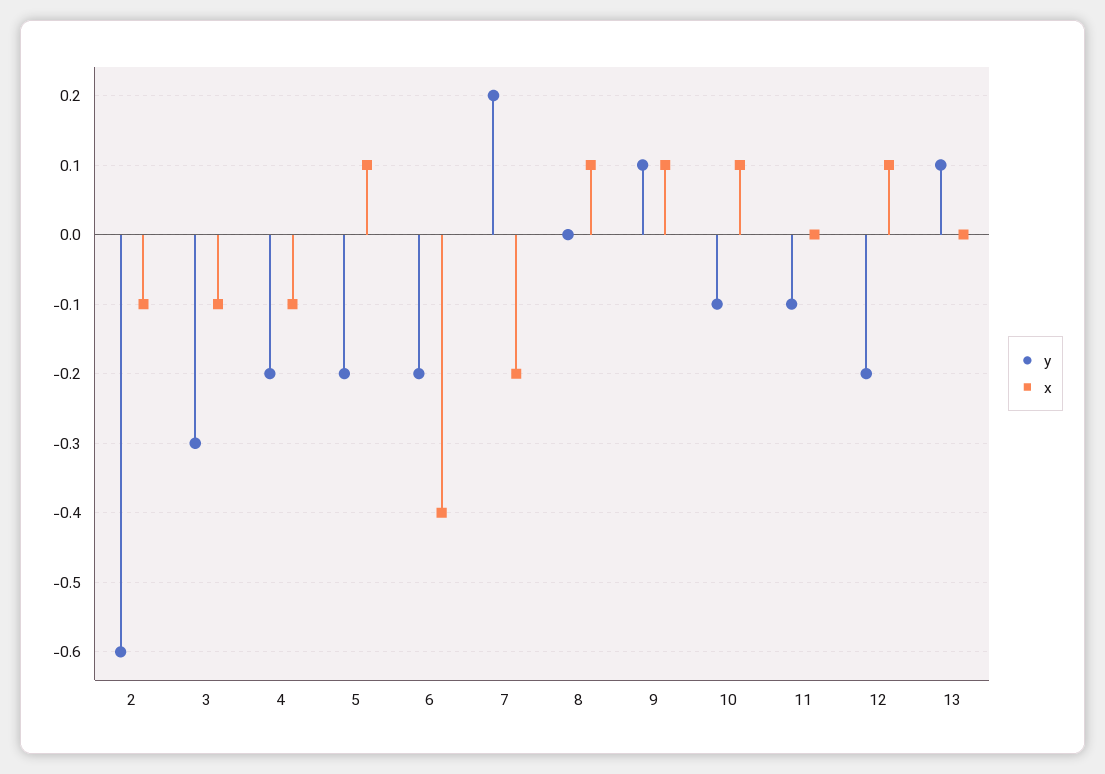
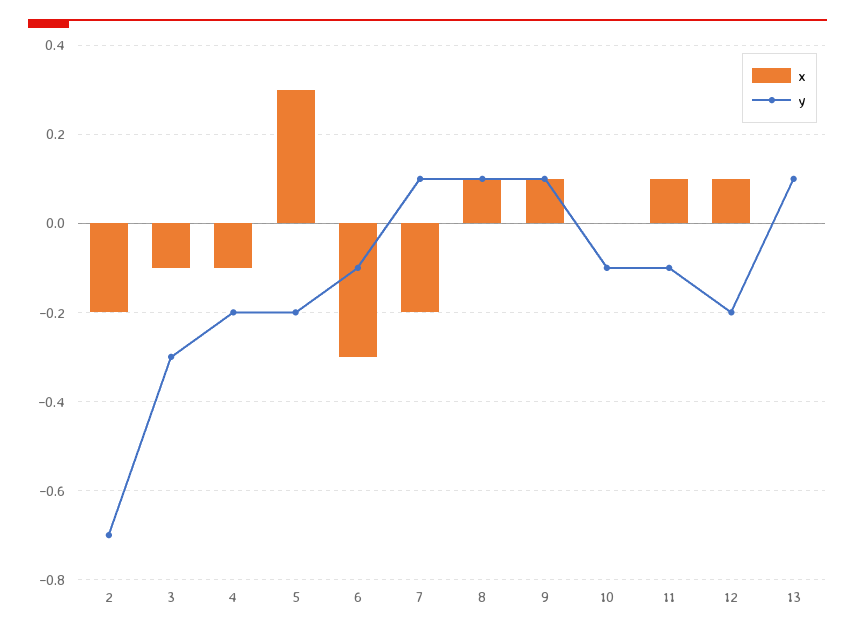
  {
    "y": {
-     "2": -0.6,
+     "2": -0.7,
      "3": -0.3,
      "4": -0.2,
      "5": -0.2,
-     "6": -0.2,
+     "6": -0.1,
-     "7": 0.2,
+     "7": 0.1,
-     "8": 0,
+     "8": 0.1,
      "9": 0.1,
      "10": -0.1,
      "11": -0.1,
      "12": -0.2,
      "13": 0.1
    },
    "x": {
-     "2": -0.1,
+     "2": -0.2,
      "3": -0.1,
      "4": -0.1,
-     "5": 0.1,
+     "5": 0.3,
-     "6": -0.4,
+     "6": -0.3,
      "7": -0.2,
      "8": 0.1,
      "9": 0.1,
-     "10": 0.1,
+     "10": 0,
-     "11": 0,
+     "11": 0.1,
      "12": 0.1,
      "13": 0
    }
  }

